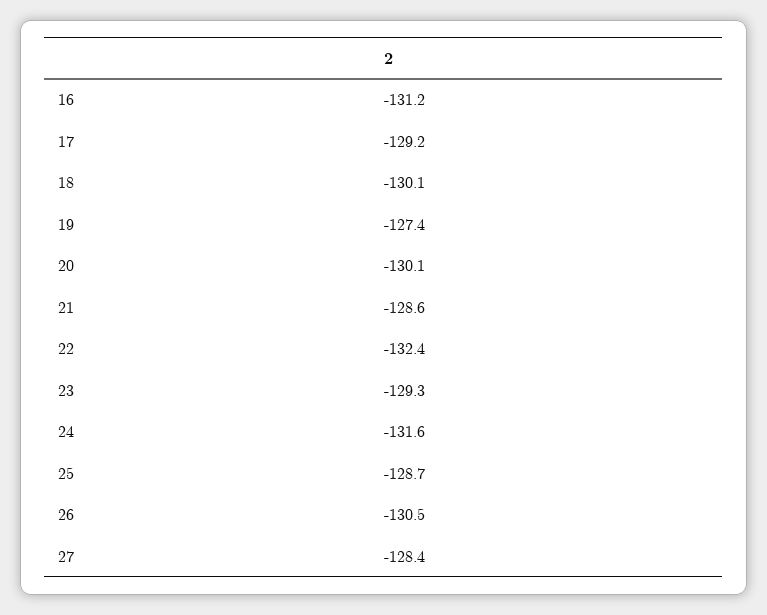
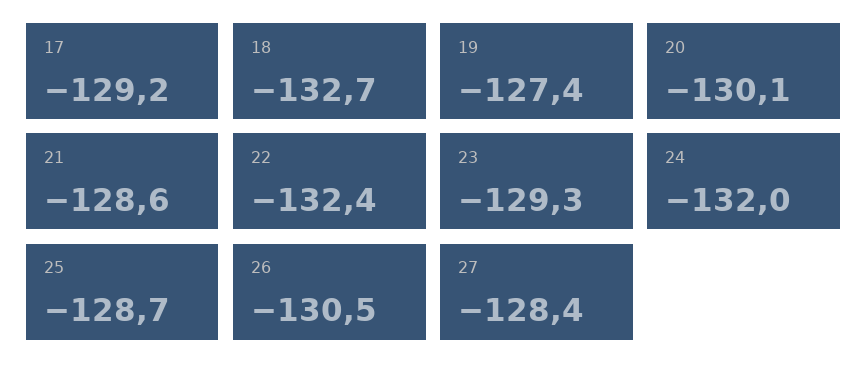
  {
-   "16": -131.2,
    "17": -129.2,
-   "18": -130.1,
+   "18": -132.7,
    "19": -127.4,
    "20": -130.1,
    "21": -128.6,
    "22": -132.4,
    "23": -129.3,
-   "24": -131.6,
+   "24": -132,
    "25": -128.7,
    "26": -130.5,
    "27": -128.4
  }

